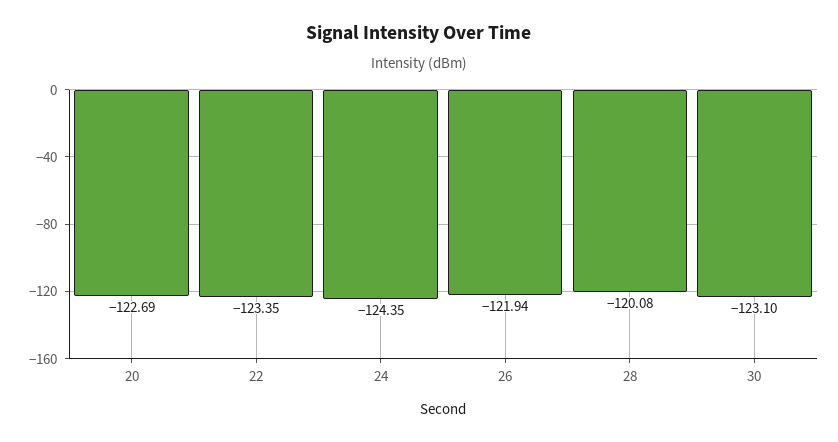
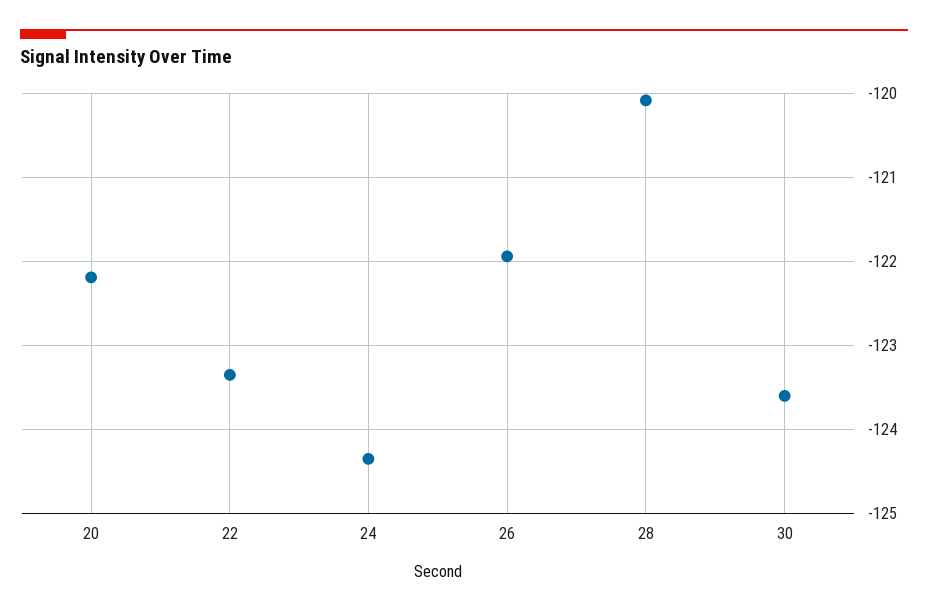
  {
-   "20": -122.69,
+   "20": -122.2,
    "22": -123.35,
    "24": -124.35,
    "26": -121.94,
    "28": -120.08,
-   "30": -123.1
+   "30": -123.6
  }

